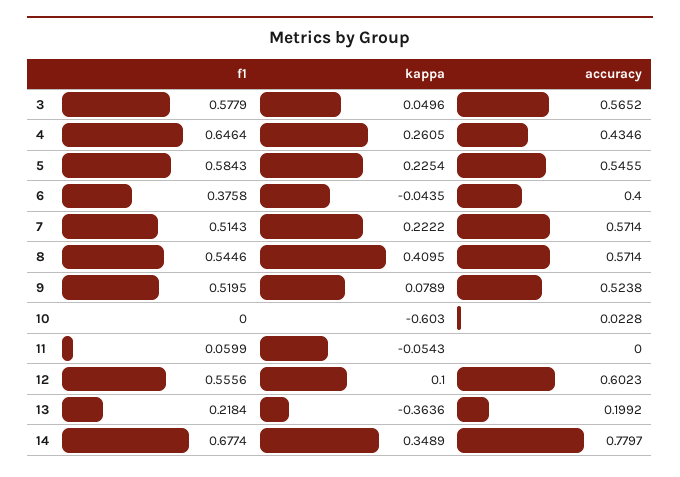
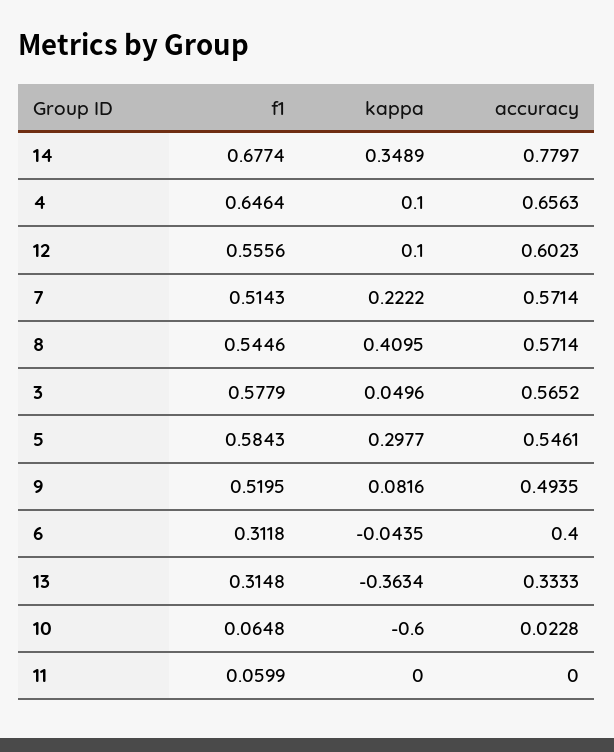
  {
    "f1": {
      "3": 0.5779,
      "4": 0.6464,
      "5": 0.5843,
-     "6": 0.3758,
+     "6": 0.3118,
      "7": 0.5143,
      "8": 0.5446,
      "9": 0.5195,
-     "10": 0,
+     "10": 0.0648,
      "11": 0.0599,
      "12": 0.5556,
-     "13": 0.2184,
+     "13": 0.3148,
      "14": 0.6774
    },
    "kappa": {
      "3": 0.0496,
-     "4": 0.2605,
+     "4": 0.1,
-     "5": 0.2254,
+     "5": 0.2977,
      "6": -0.0435,
      "7": 0.2222,
      "8": 0.4095,
-     "9": 0.0789,
+     "9": 0.0816,
-     "10": -0.603,
+     "10": -0.6,
-     "11": -0.0543,
+     "11": 0,
      "12": 0.1,
-     "13": -0.3636,
+     "13": -0.3634,
      "14": 0.3489
    },
    "accuracy": {
      "3": 0.5652,
-     "4": 0.4346,
+     "4": 0.6563,
-     "5": 0.5455,
+     "5": 0.5461,
      "6": 0.4,
      "7": 0.5714,
      "8": 0.5714,
-     "9": 0.5238,
+     "9": 0.4935,
      "10": 0.0228,
      "11": 0,
      "12": 0.6023,
-     "13": 0.1992,
+     "13": 0.3333,
      "14": 0.7797
    }
  }

